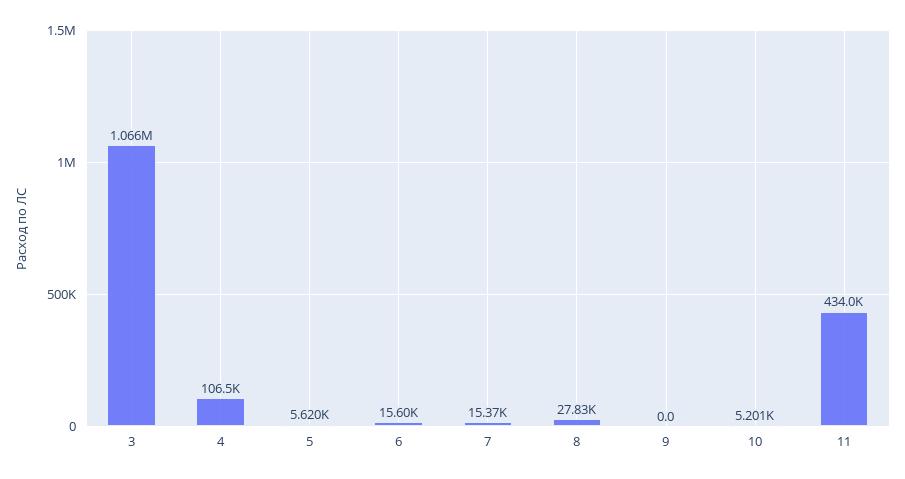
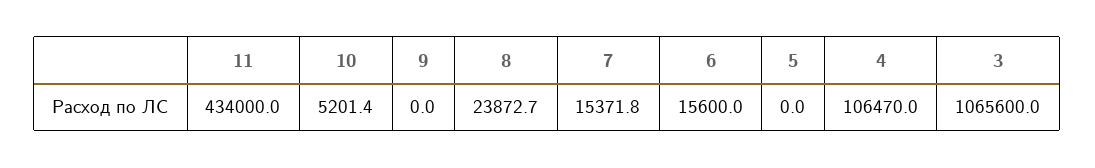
  {
    "3": 1065600,
    "4": 106470,
-   "5": 5620,
+   "5": 0,
    "6": 15600,
    "7": 15371.8,
-   "8": 27830,
+   "8": 23872.7,
    "9": 0,
    "10": 5201.4,
    "11": 434000
  }

